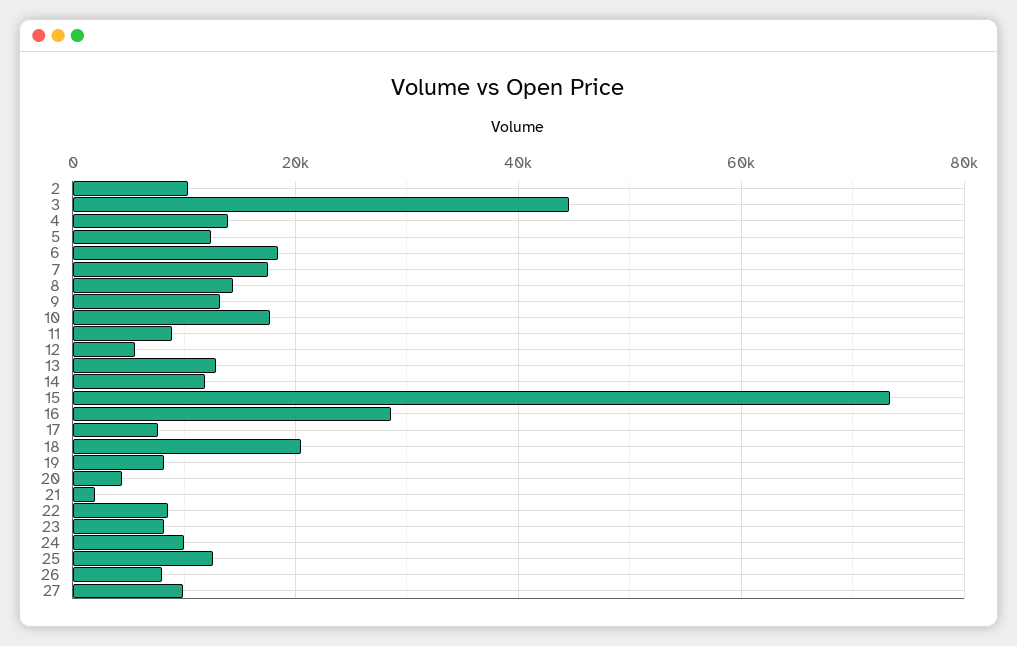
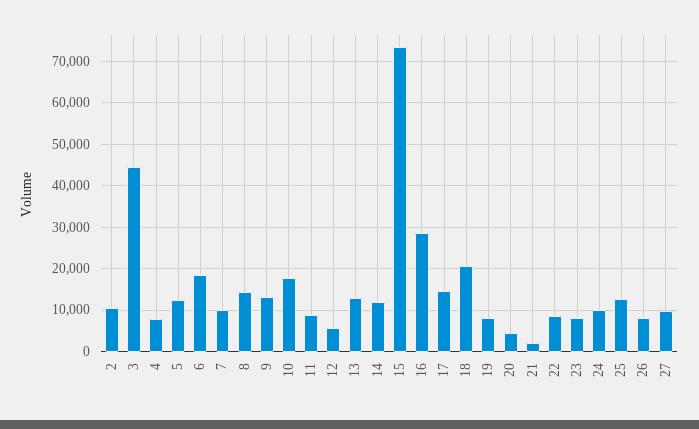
  {
    "2": 10000,
    "3": 44000,
-   "4": 14000,
+   "4": 8000,
    "5": 12000,
    "6": 18000,
-   "7": 18000,
+   "7": 10000,
    "8": 14000,
    "9": 14000,
    "10": 18000,
    "11": 8000,
    "12": 6000,
    "13": 12000,
    "14": 12000,
    "15": 74000,
    "16": 28000,
-   "17": 8000,
+   "17": 14000,
    "18": 20000,
    "19": 8000,
    "20": 4000,
    "21": 2000,
    "22": 8000,
    "23": 8000,
    "24": 10000,
    "25": 12000,
    "26": 8000,
    "27": 10000
  }

